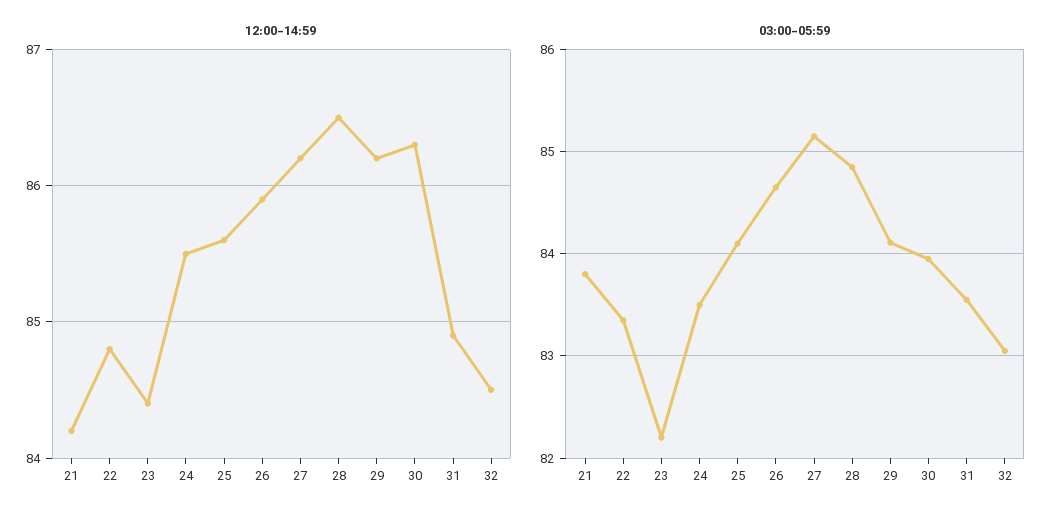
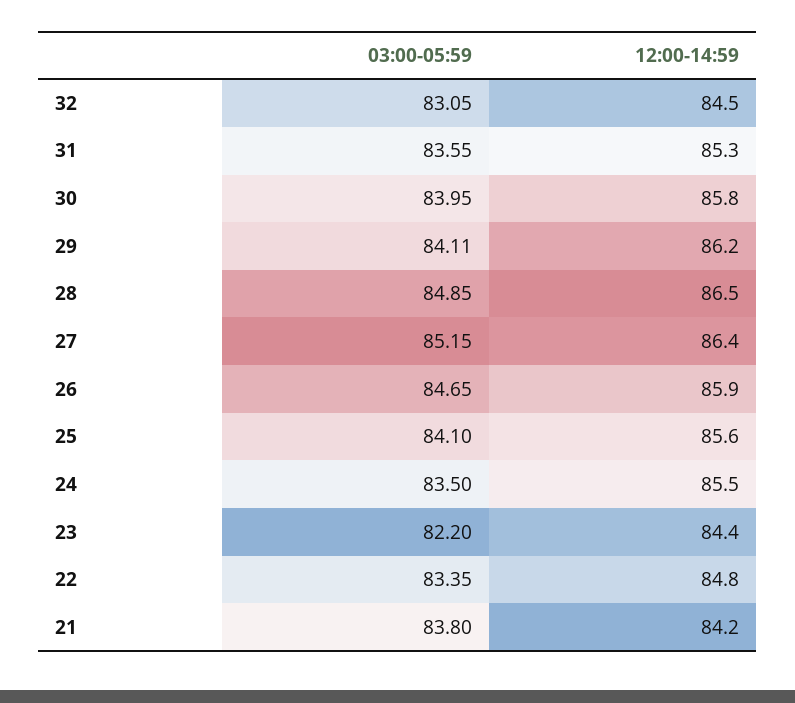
  {
    "12:00-14:59": {
      "21": 84.2,
      "22": 84.8,
      "23": 84.4,
      "24": 85.5,
      "25": 85.6,
      "26": 85.9,
-     "27": 86.2,
+     "27": 86.4,
      "28": 86.5,
      "29": 86.2,
-     "30": 86.3,
+     "30": 85.8,
-     "31": 84.9,
+     "31": 85.3,
      "32": 84.5
    },
    "03:00-05:59": {
      "21": 83.8,
      "22": 83.35,
      "23": 82.2,
      "24": 83.5,
      "25": 84.1,
      "26": 84.65,
      "27": 85.15,
      "28": 84.85,
      "29": 84.11,
      "30": 83.95,
      "31": 83.55,
      "32": 83.05
    }
  }

